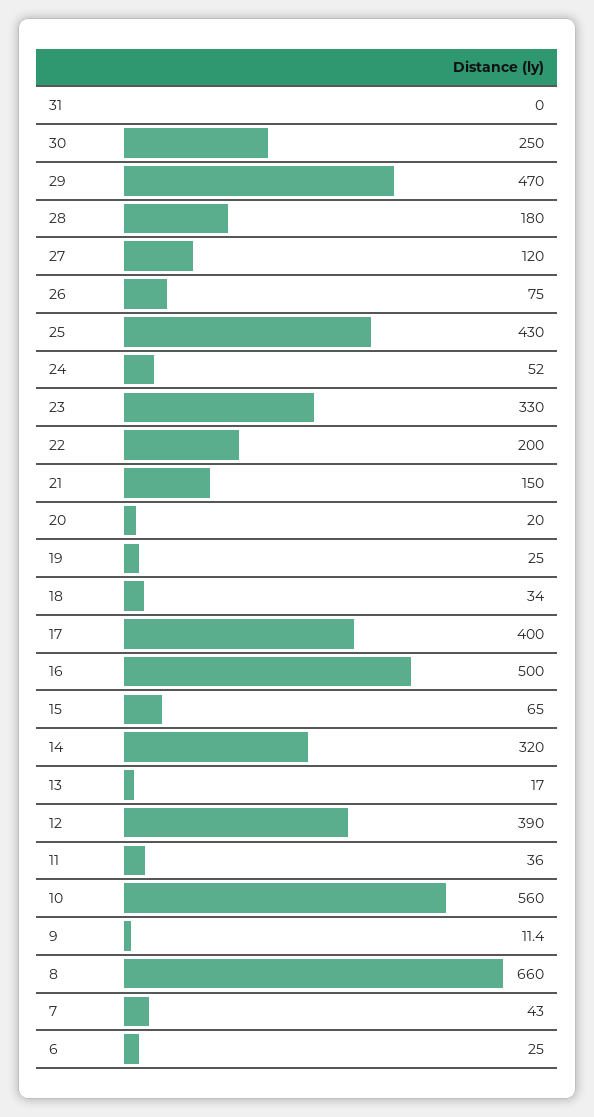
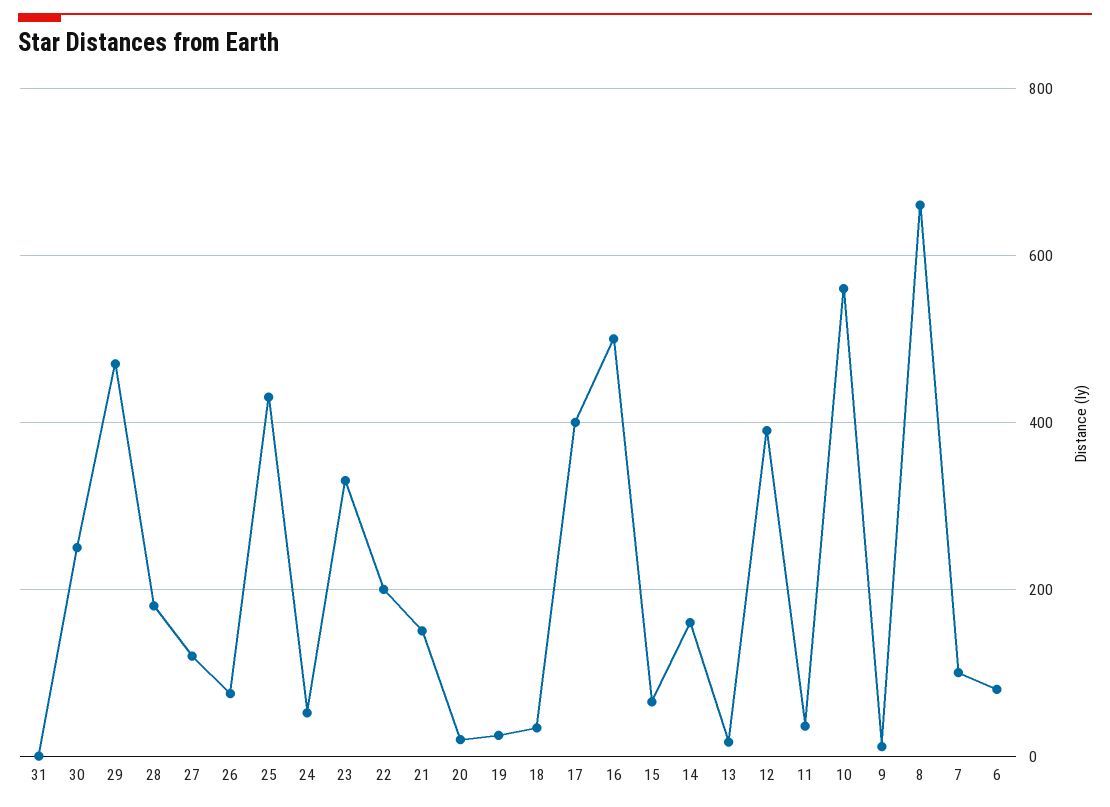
  {
    "31": 0,
    "30": 250,
    "29": 470,
    "28": 180,
    "27": 120,
    "26": 75,
    "25": 430,
    "24": 52,
    "23": 330,
    "22": 200,
    "21": 150,
    "20": 20,
    "19": 25,
    "18": 34,
    "17": 400,
    "16": 500,
    "15": 65,
-   "14": 320,
+   "14": 160,
    "13": 17,
    "12": 390,
    "11": 36,
    "10": 560,
    "9": 11.4,
    "8": 660,
-   "7": 43,
+   "7": 100,
-   "6": 25
+   "6": 80
  }

